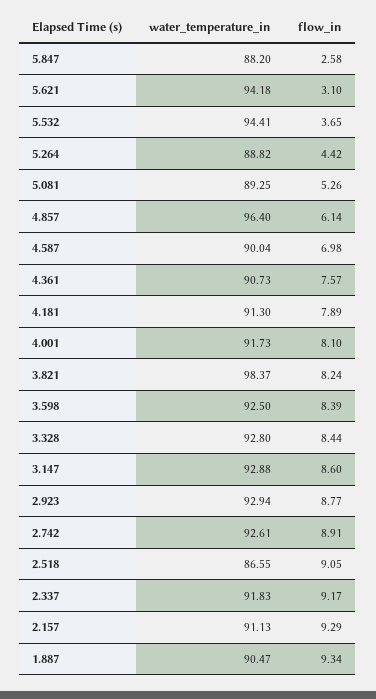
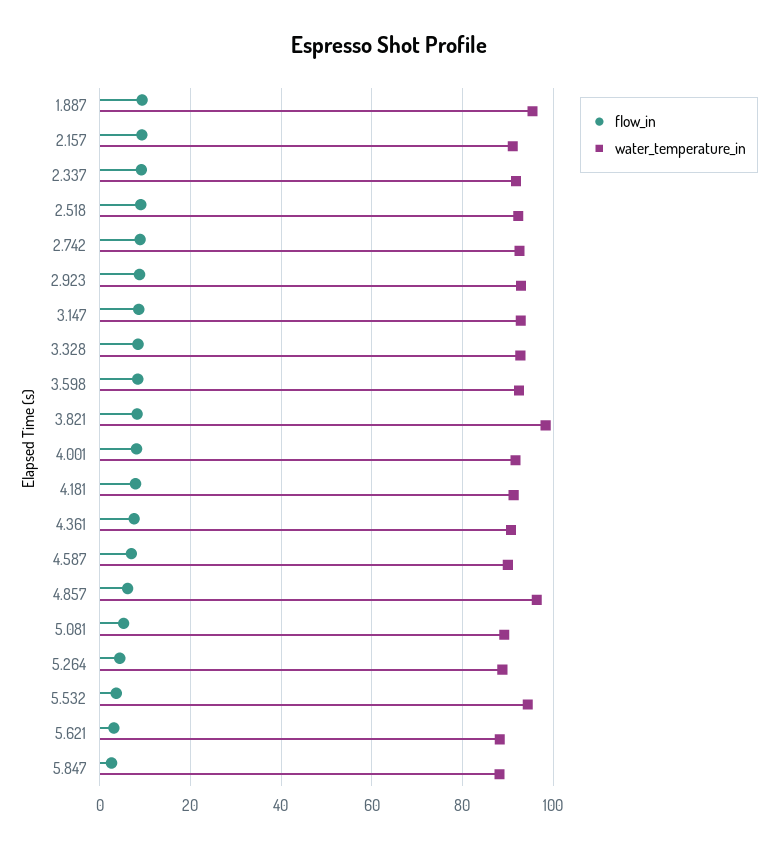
  {
    "water_temperature_in": {
      "5.847": 88.2,
-     "5.621": 94.18,
+     "5.621": 88,
      "5.532": 94.41,
      "5.264": 88.82,
      "5.081": 89.25,
      "4.857": 96.4,
      "4.587": 90.04,
      "4.361": 90.73,
      "4.181": 91.3,
      "4.001": 91.73,
      "3.821": 98.37,
      "3.598": 92.5,
      "3.328": 92.8,
      "3.147": 92.88,
      "2.923": 92.94,
      "2.742": 92.61,
-     "2.518": 86.55,
+     "2.518": 92,
      "2.337": 91.83,
      "2.157": 91.13,
-     "1.887": 90.47
+     "1.887": 96
    },
    "flow_in": {
      "5.847": 2.58,
      "5.621": 3.1,
      "5.532": 3.65,
      "5.264": 4.42,
      "5.081": 5.26,
      "4.857": 6.14,
      "4.587": 6.98,
      "4.361": 7.57,
      "4.181": 7.89,
      "4.001": 8.1,
      "3.821": 8.24,
      "3.598": 8.39,
      "3.328": 8.44,
      "3.147": 8.6,
      "2.923": 8.77,
      "2.742": 8.91,
      "2.518": 9.05,
      "2.337": 9.17,
      "2.157": 9.29,
      "1.887": 9.34
    }
  }

